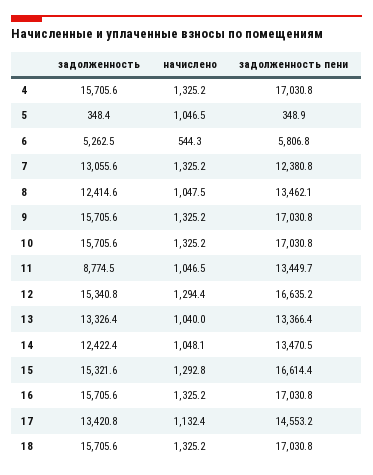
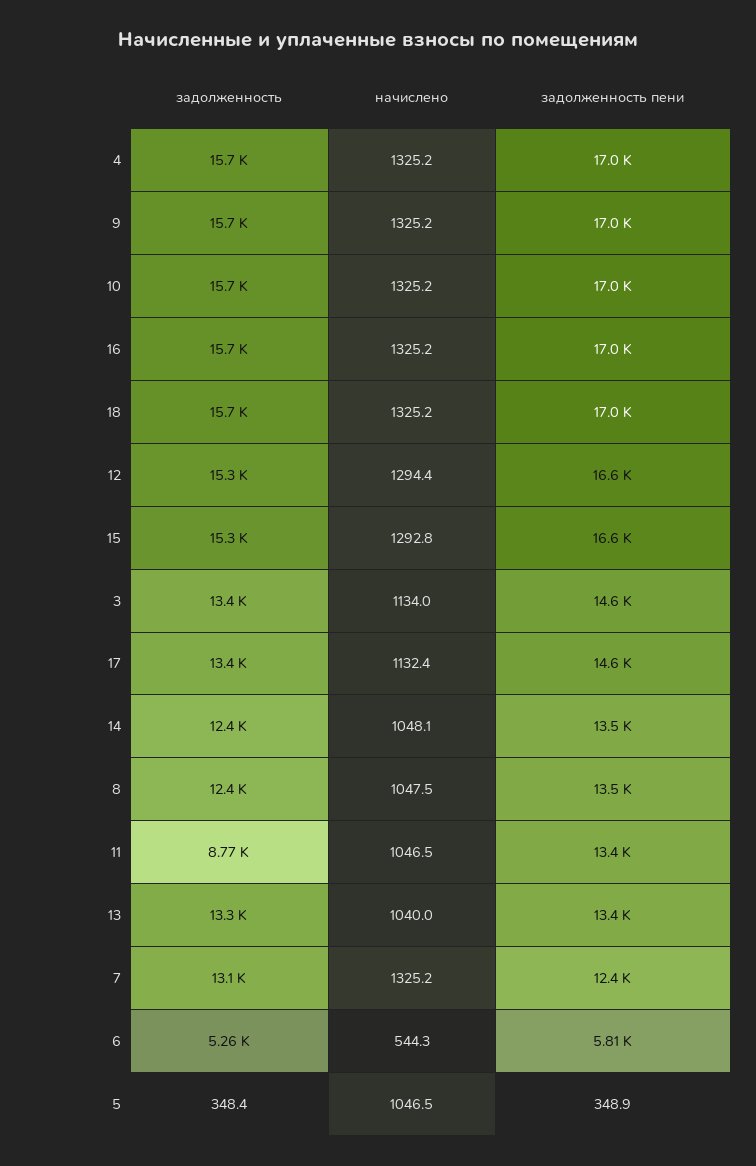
  {
    "задолженность": {
      "4": 15705.6,
      "5": 348.4,
      "6": 5262.5,
      "7": 13055.6,
      "8": 12414.6,
      "9": 15705.6,
      "10": 15705.6,
      "11": 8774.5,
      "12": 15340.8,
      "13": 13326.4,
      "14": 12422.4,
      "15": 15321.6,
      "16": 15705.6,
      "17": 13420.8,
-     "18": 15705.6
+     "18": 15705.6,
+     "3": 13400
    },
    "начислено": {
      "4": 1325.2,
      "5": 1046.5,
      "6": 544.3,
      "7": 1325.2,
      "8": 1047.5,
      "9": 1325.2,
      "10": 1325.2,
      "11": 1046.5,
      "12": 1294.4,
      "13": 1040,
      "14": 1048.1,
      "15": 1292.8,
      "16": 1325.2,
      "17": 1132.4,
-     "18": 1325.2
+     "18": 1325.2,
+     "3": 1134
    },
    "задолженность пени": {
      "4": 17030.8,
      "5": 348.9,
      "6": 5806.8,
      "7": 12380.8,
      "8": 13462.1,
      "9": 17030.8,
      "10": 17030.8,
      "11": 13449.7,
      "12": 16635.2,
      "13": 13366.4,
      "14": 13470.5,
      "15": 16614.4,
      "16": 17030.8,
      "17": 14553.2,
-     "18": 17030.8
+     "18": 17030.8,
+     "3": 14600
    }
  }

